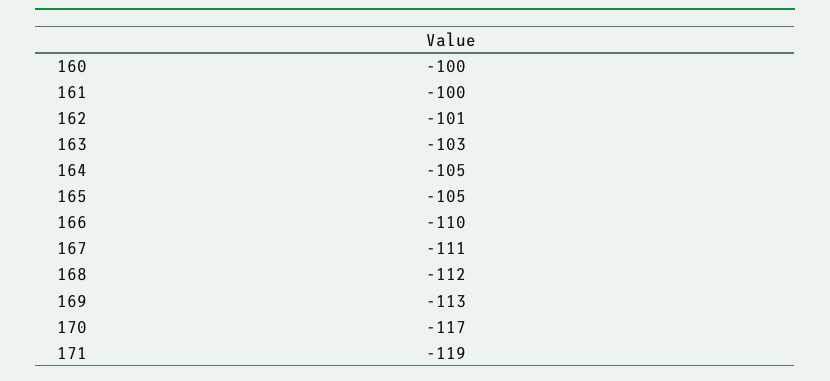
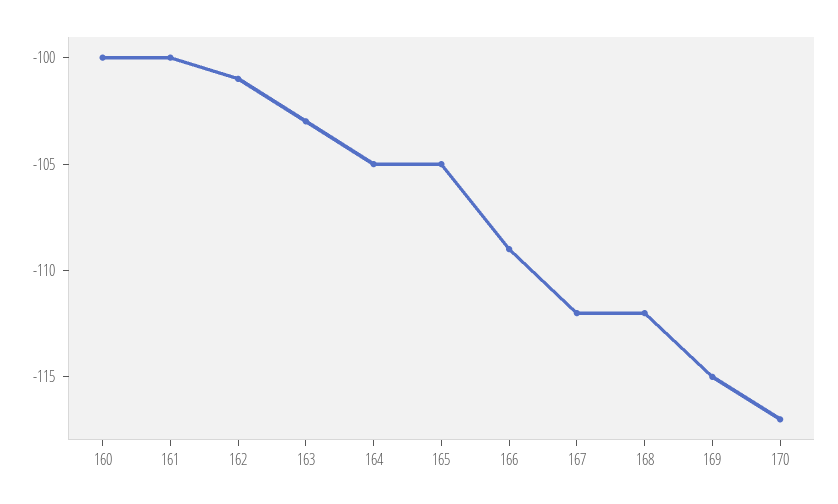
  {
    "160": -100,
    "161": -100,
    "162": -101,
    "163": -103,
    "164": -105,
    "165": -105,
-   "166": -110,
+   "166": -109,
-   "167": -111,
+   "167": -112,
    "168": -112,
-   "169": -113,
+   "169": -115,
-   "170": -117,
+   "170": -117
-   "171": -119
  }

